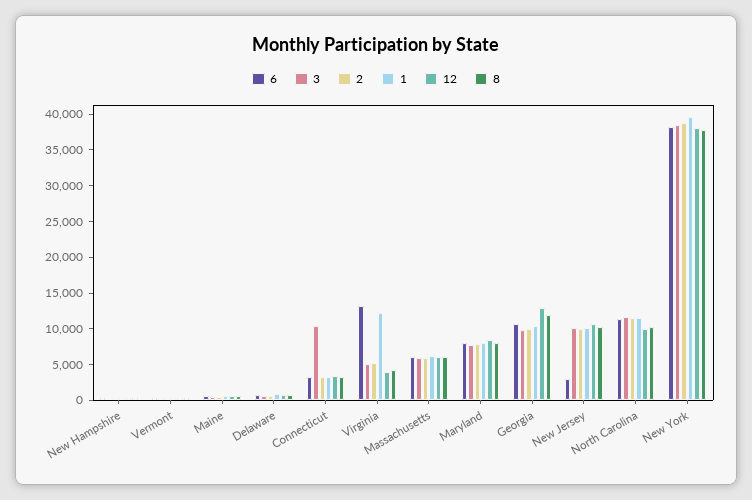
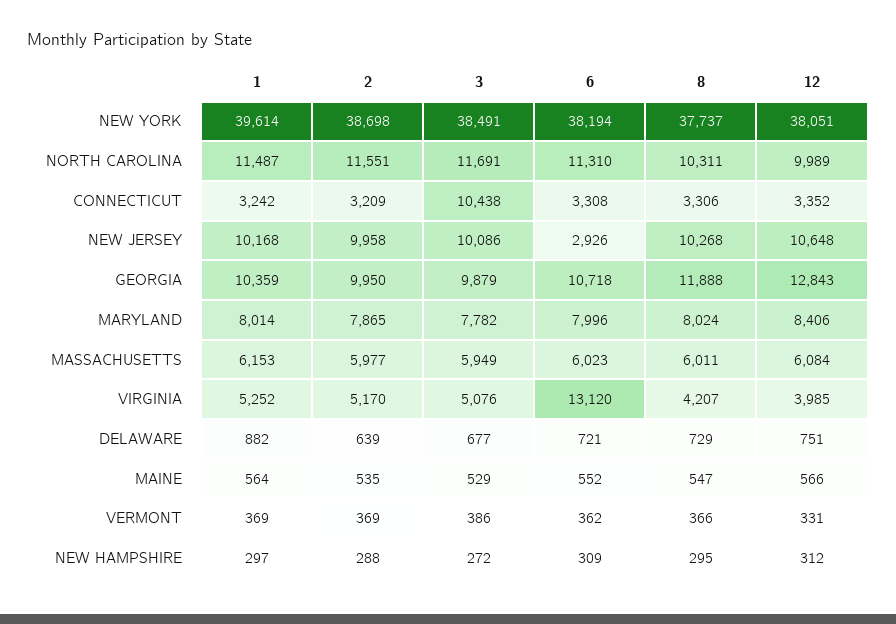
  {
    "6": {
      "New Hampshire": 309,
      "Vermont": 362,
      "Maine": 552,
      "Delaware": 721,
      "Connecticut": 3308,
      "Virginia": 13120,
      "Massachusetts": 6023,
      "Maryland": 7996,
      "Georgia": 10718,
      "New Jersey": 2926,
      "North Carolina": 11310,
      "New York": 38194
    },
    "3": {
      "New Hampshire": 272,
      "Vermont": 386,
      "Maine": 529,
      "Delaware": 677,
      "Connecticut": 10438,
      "Virginia": 5076,
      "Massachusetts": 5949,
      "Maryland": 7782,
      "Georgia": 9879,
      "New Jersey": 10086,
      "North Carolina": 11691,
      "New York": 38491
    },
    "2": {
      "New Hampshire": 288,
      "Vermont": 369,
      "Maine": 535,
      "Delaware": 639,
      "Connecticut": 3209,
      "Virginia": 5170,
      "Massachusetts": 5977,
      "Maryland": 7865,
      "Georgia": 9950,
      "New Jersey": 9958,
      "North Carolina": 11551,
      "New York": 38698
    },
    "1": {
      "New Hampshire": 297,
      "Vermont": 369,
      "Maine": 564,
      "Delaware": 882,
      "Connecticut": 3242,
-     "Virginia": 12500,
+     "Virginia": 5252,
      "Massachusetts": 6153,
      "Maryland": 8014,
      "Georgia": 10359,
      "New Jersey": 10168,
      "North Carolina": 11487,
      "New York": 39614
    },
    "12": {
      "New Hampshire": 312,
      "Vermont": 331,
      "Maine": 566,
      "Delaware": 751,
      "Connecticut": 3352,
      "Virginia": 3985,
      "Massachusetts": 6084,
      "Maryland": 8406,
      "Georgia": 12843,
      "New Jersey": 10648,
      "North Carolina": 9989,
      "New York": 38051
    },
    "8": {
      "New Hampshire": 295,
      "Vermont": 366,
      "Maine": 547,
      "Delaware": 729,
      "Connecticut": 3306,
      "Virginia": 4207,
      "Massachusetts": 6011,
      "Maryland": 8024,
      "Georgia": 11888,
      "New Jersey": 10268,
      "North Carolina": 10311,
      "New York": 37737
    }
  }

